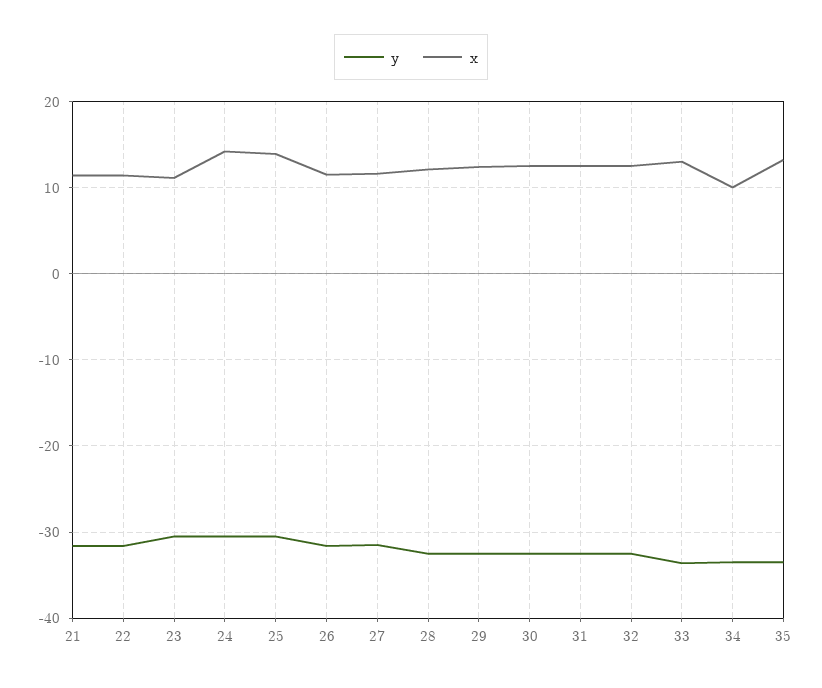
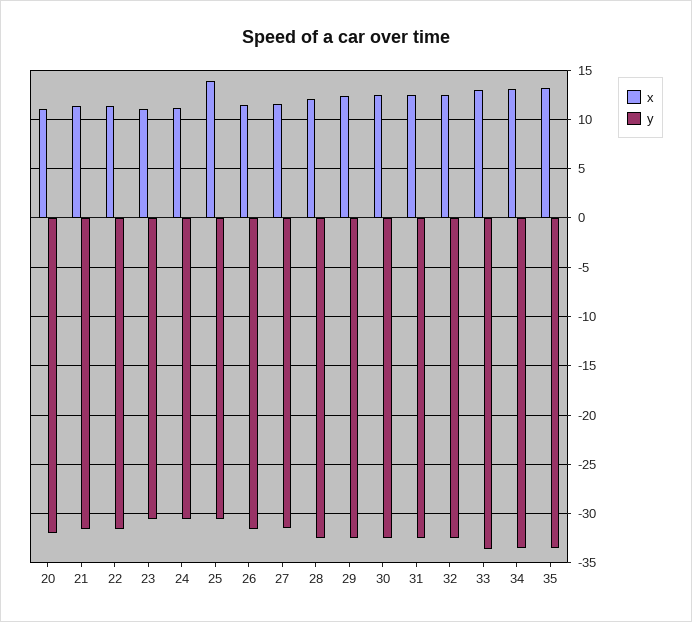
  {
    "y": {
      "21": -32,
      "22": -32,
      "23": -31,
      "24": -31,
      "25": -31,
      "26": -32,
      "27": -32,
      "28": -33,
      "29": -33,
      "30": -33,
      "31": -33,
      "32": -33,
      "33": -34,
      "34": -34,
-     "35": -34
+     "35": -34,
+     "20": -32
    },
    "x": {
      "21": 11,
      "22": 11,
      "23": 11,
-     "24": 14,
+     "24": 11,
      "25": 14,
      "26": 12,
      "27": 12,
      "28": 12,
      "29": 12,
      "30": 13,
      "31": 13,
      "32": 13,
      "33": 13,
-     "34": 10,
+     "34": 13,
-     "35": 13
+     "35": 13,
+     "20": 11
    }
  }

